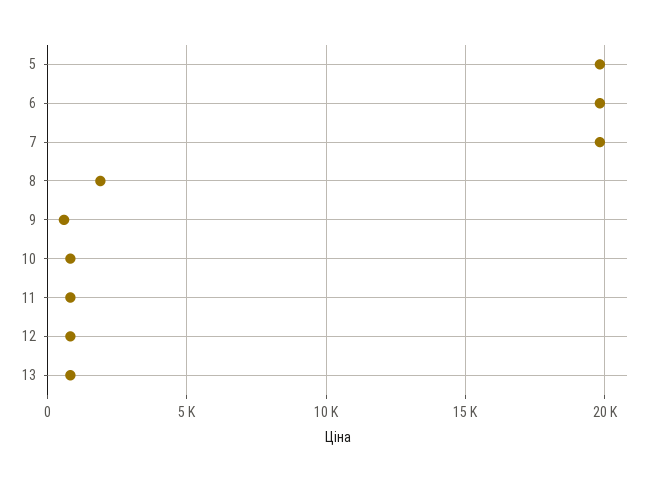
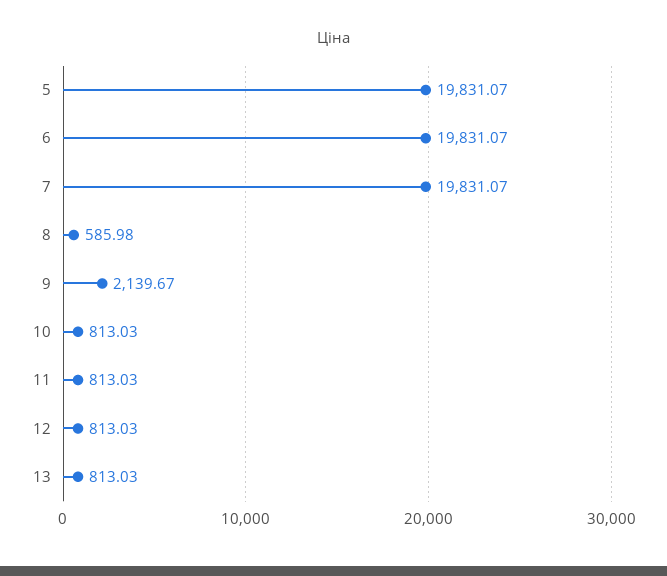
  {
    "5": 19831.07,
    "6": 19831.07,
    "7": 19831.07,
-   "8": 2000,
+   "8": 585.98,
-   "9": 500,
+   "9": 2139.67,
    "10": 813.03,
    "11": 813.03,
    "12": 813.03,
    "13": 813.03
  }

